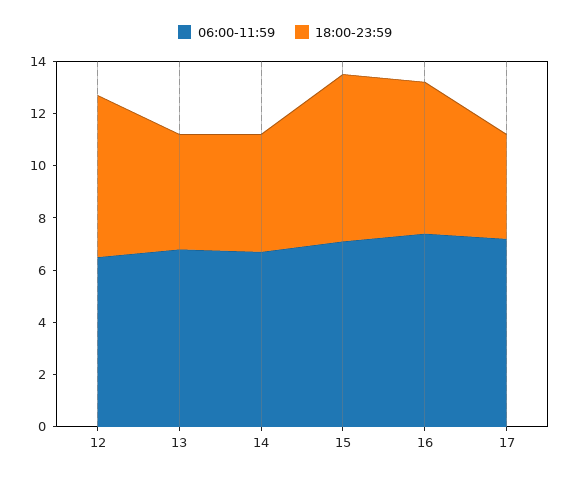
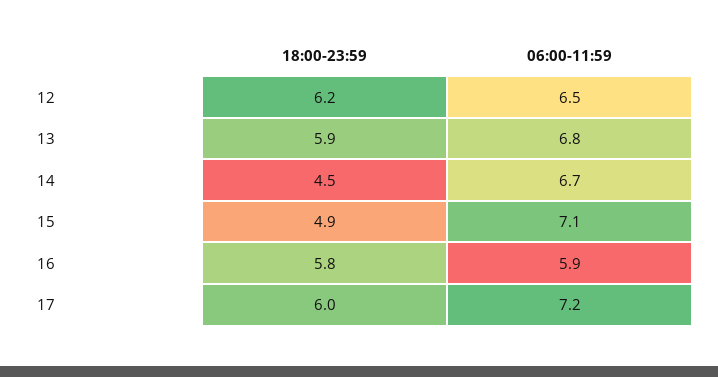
  {
    "06:00-11:59": {
      "12": 6.5,
      "13": 6.8,
      "14": 6.7,
      "15": 7.1,
-     "16": 7.5,
+     "16": 5.9,
      "17": 7.2
    },
    "18:00-23:59": {
      "12": 6.2,
-     "13": 4.5,
+     "13": 5.9,
      "14": 4.5,
-     "15": 6.5,
+     "15": 4.9,
      "16": 5.8,
-     "17": 4
+     "17": 6
    }
  }

